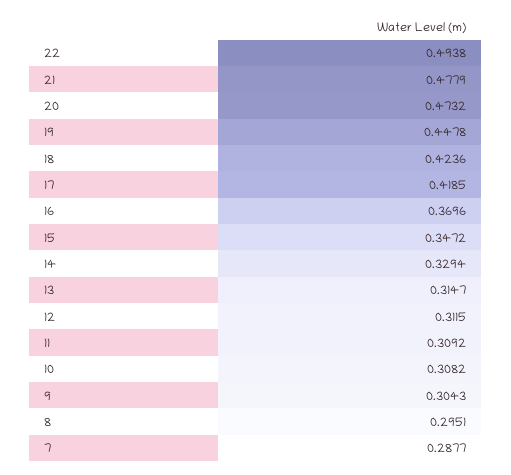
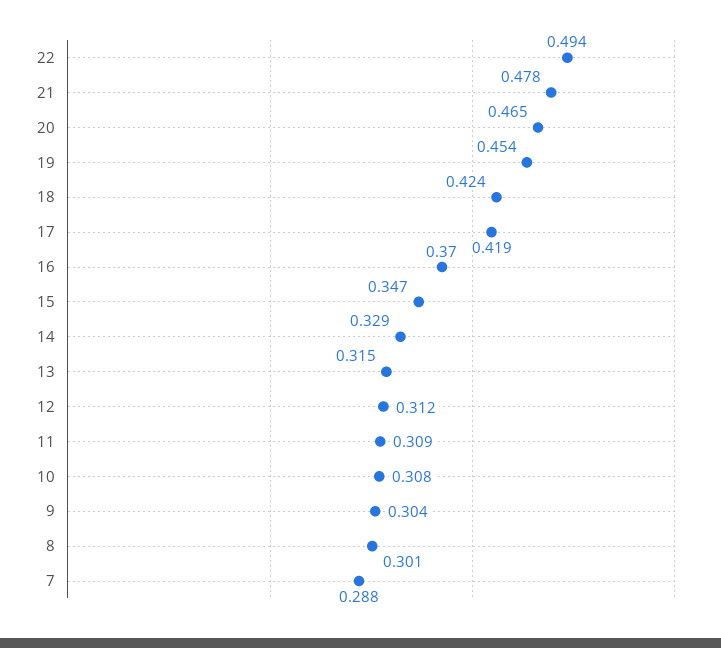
  {
    "22": 0.4938,
    "21": 0.4779,
-   "20": 0.4732,
+   "20": 0.465,
-   "19": 0.4478,
+   "19": 0.454,
    "18": 0.4236,
    "17": 0.4185,
    "16": 0.3696,
    "15": 0.3472,
    "14": 0.3294,
    "13": 0.3147,
    "12": 0.3115,
    "11": 0.3092,
    "10": 0.3082,
    "9": 0.3043,
-   "8": 0.2951,
+   "8": 0.301,
    "7": 0.2877
  }

